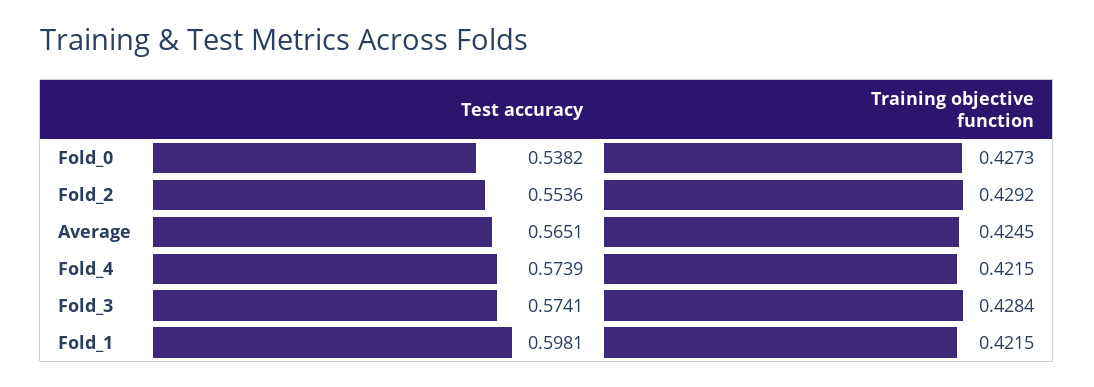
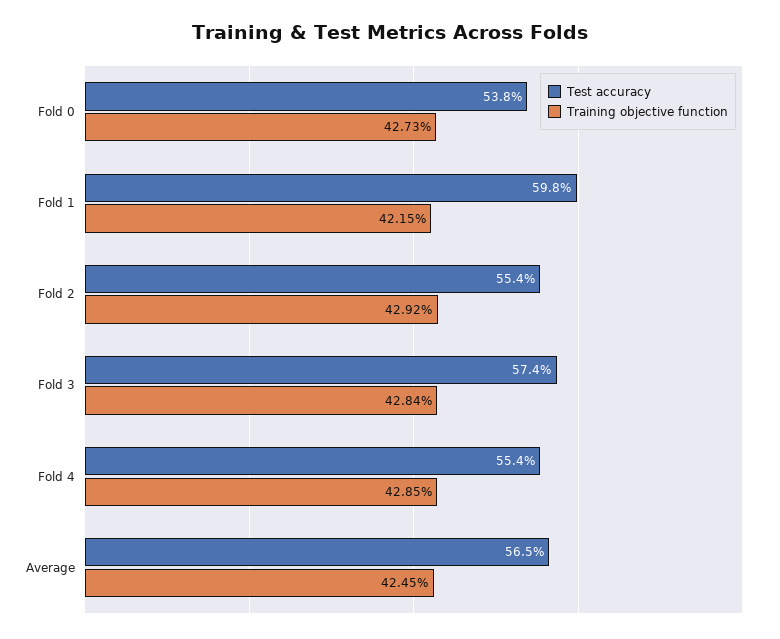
  {
    "Test accuracy": {
      "Fold_0": 0.5382,
      "Fold_2": 0.5536,
      "Average": 0.5651,
-     "Fold_4": 0.5739,
+     "Fold_4": 0.554,
      "Fold_3": 0.5741,
      "Fold_1": 0.5981
    },
    "Training objective function": {
      "Fold_0": 0.4273,
      "Fold_2": 0.4292,
      "Average": 0.4245,
-     "Fold_4": 0.4215,
+     "Fold_4": 0.4285,
      "Fold_3": 0.4284,
      "Fold_1": 0.4215
    }
  }

